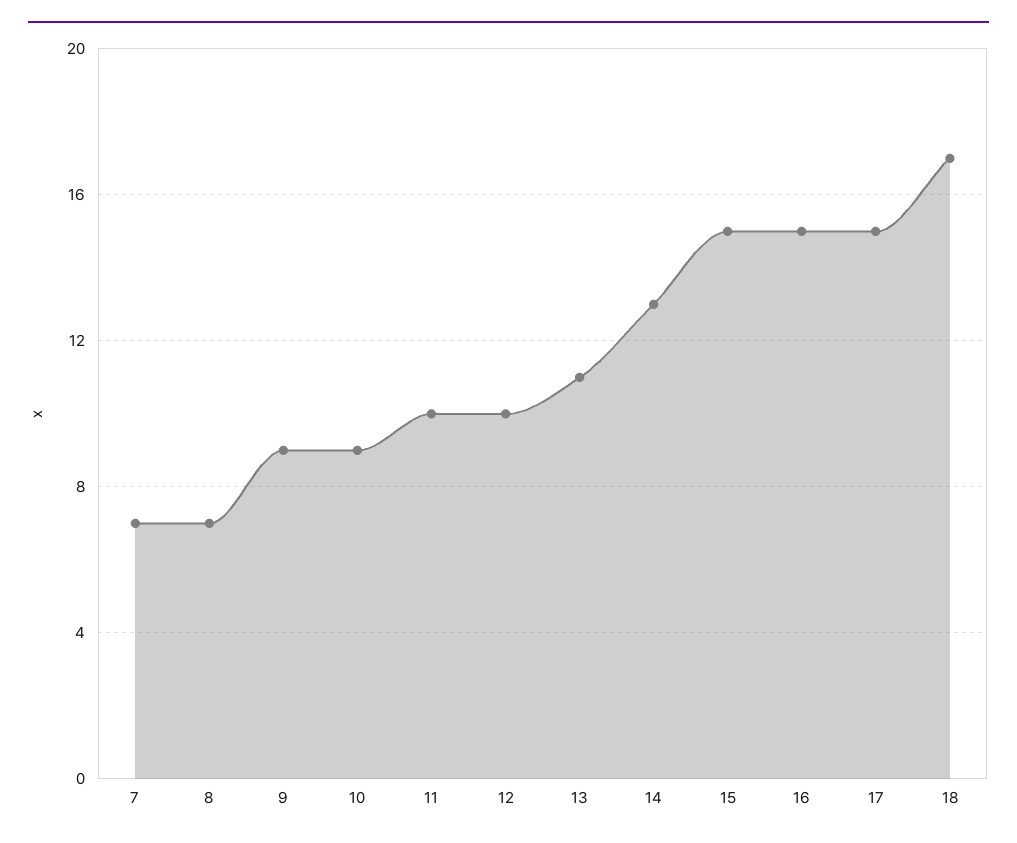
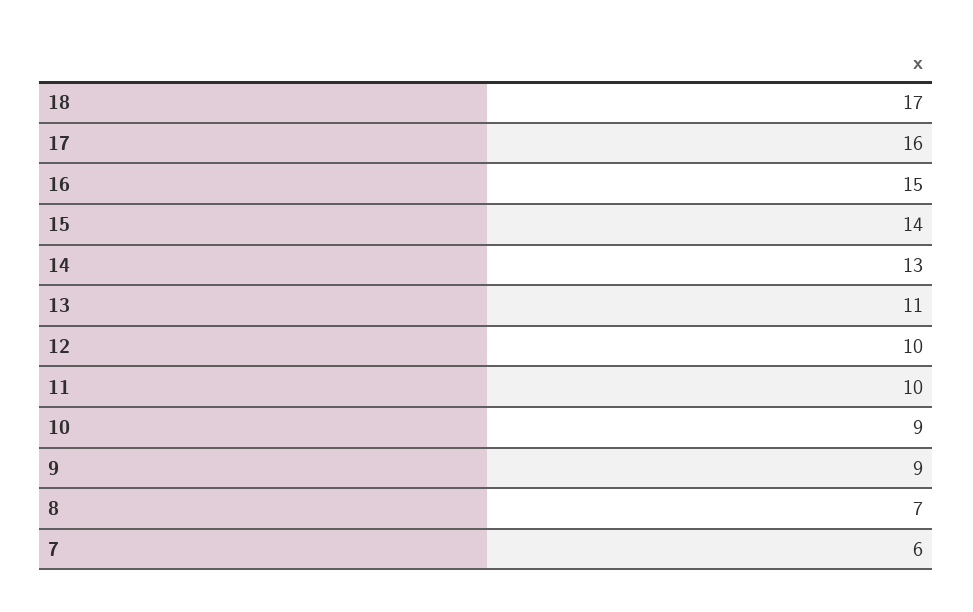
  {
-   "7": 7,
+   "7": 6,
    "8": 7,
    "9": 9,
    "10": 9,
    "11": 10,
    "12": 10,
    "13": 11,
    "14": 13,
-   "15": 15,
+   "15": 14,
    "16": 15,
-   "17": 15,
+   "17": 16,
    "18": 17
  }

